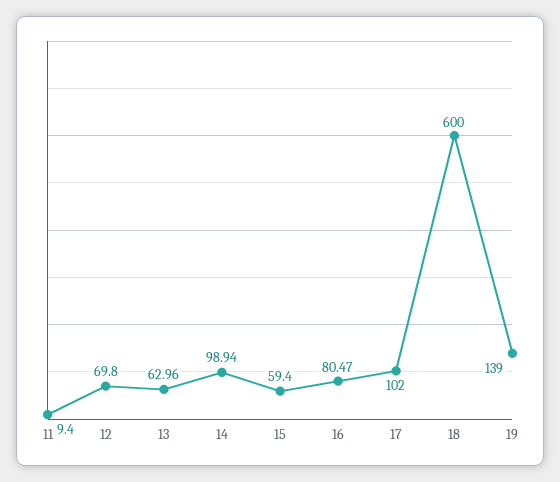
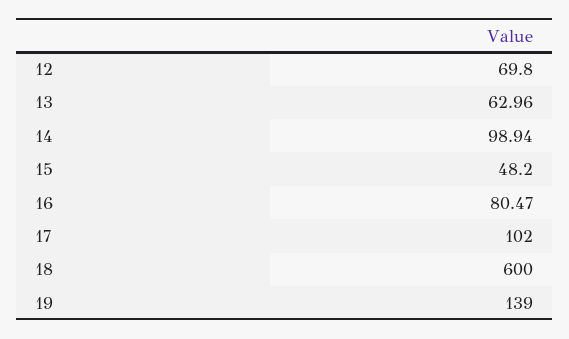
  {
-   "11": 9.4,
    "12": 69.8,
    "13": 62.96,
    "14": 98.94,
-   "15": 59.4,
+   "15": 48.2,
    "16": 80.47,
    "17": 102,
    "18": 600,
    "19": 139
  }

